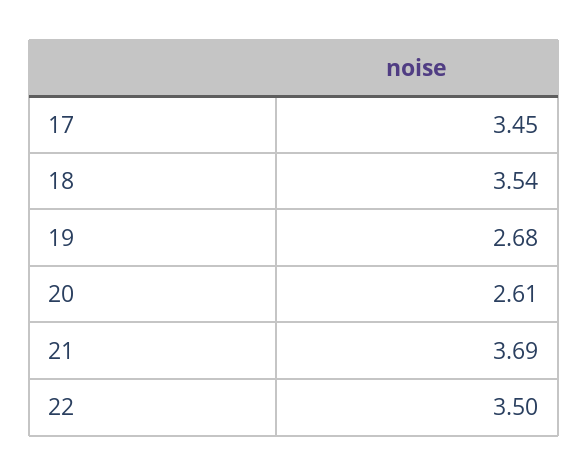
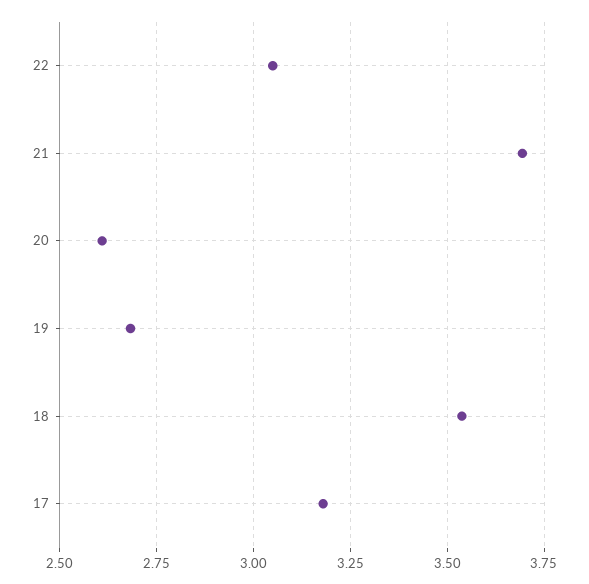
  {
-   "17": 3.45,
+   "17": 3.175,
    "18": 3.54,
    "19": 2.68,
    "20": 2.61,
    "21": 3.69,
-   "22": 3.5
+   "22": 3.05
  }

